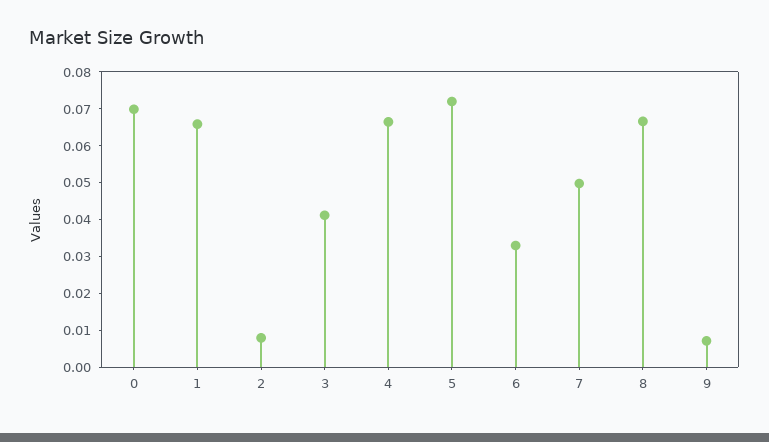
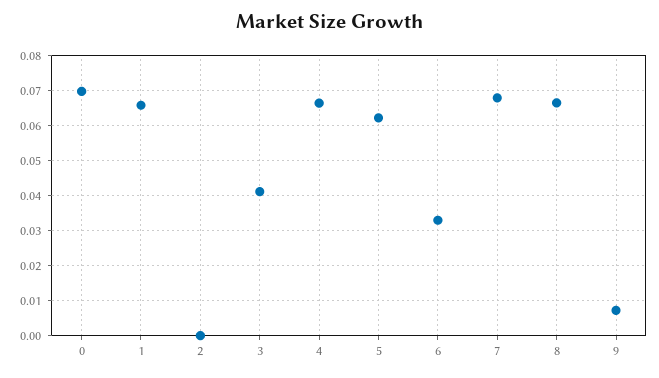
  {
    "0": 0.07,
    "1": 0.066,
-   "2": 0.0075,
+   "2": 0,
    "3": 0.042,
    "4": 0.066,
-   "5": 0.0725,
+   "5": 0.062,
    "6": 0.034,
-   "7": 0.05,
+   "7": 0.068,
    "8": 0.066,
    "9": 0.008
  }

